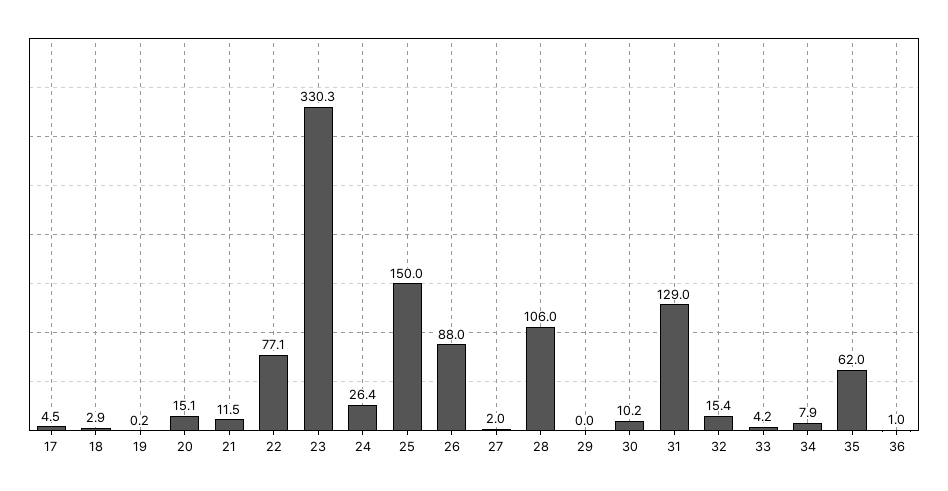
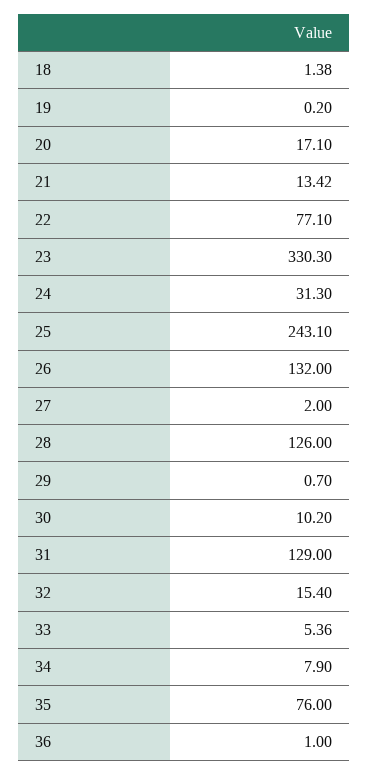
  {
-   "17": 4.5,
-   "18": 2.9,
+   "18": 1.38,
    "19": 0.2,
-   "20": 15.1,
+   "20": 17.1,
-   "21": 11.5,
+   "21": 13.42,
    "22": 77.1,
    "23": 330.3,
-   "24": 26.4,
+   "24": 31.3,
-   "25": 150,
+   "25": 243.1,
-   "26": 88,
+   "26": 132,
    "27": 2,
-   "28": 106,
+   "28": 126,
-   "29": 0,
+   "29": 0.7,
    "30": 10.2,
    "31": 129,
    "32": 15.4,
-   "33": 4.2,
+   "33": 5.36,
    "34": 7.9,
-   "35": 62,
+   "35": 76,
    "36": 1
  }

